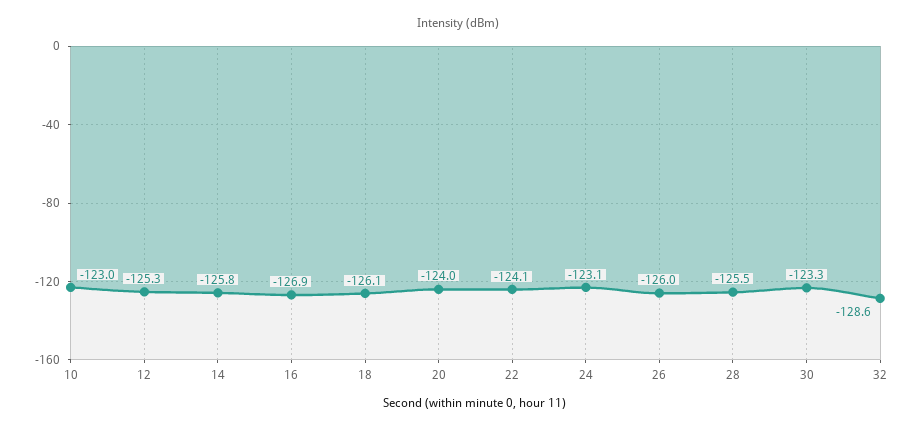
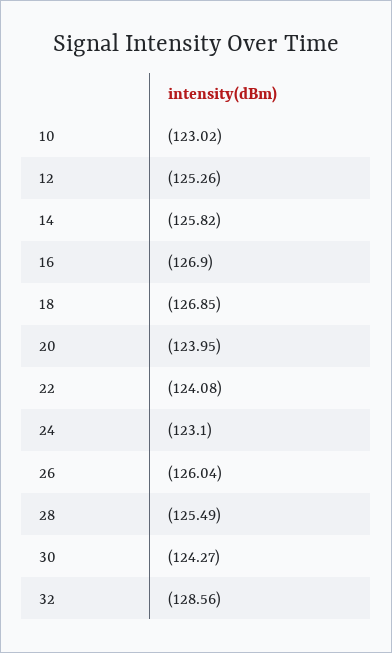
  {
    "10": -123.02,
    "12": -125.26,
    "14": -125.82,
    "16": -126.9,
-   "18": -126.1,
+   "18": -126.85,
    "20": -123.95,
    "22": -124.08,
    "24": -123.1,
    "26": -126.04,
    "28": -125.49,
-   "30": -123.3,
+   "30": -124.27,
    "32": -128.56
  }

